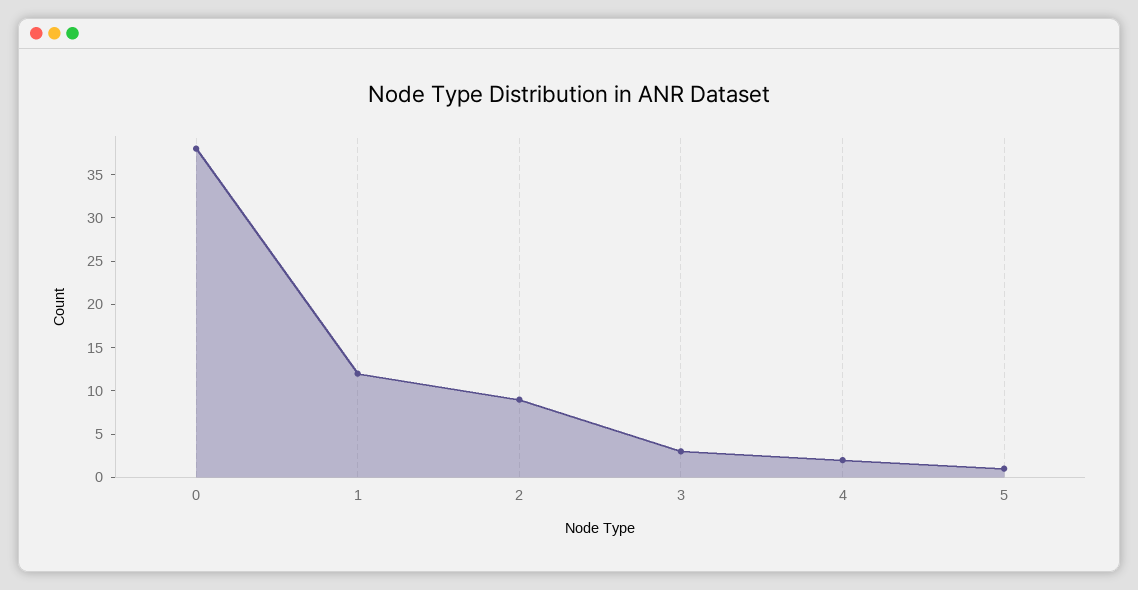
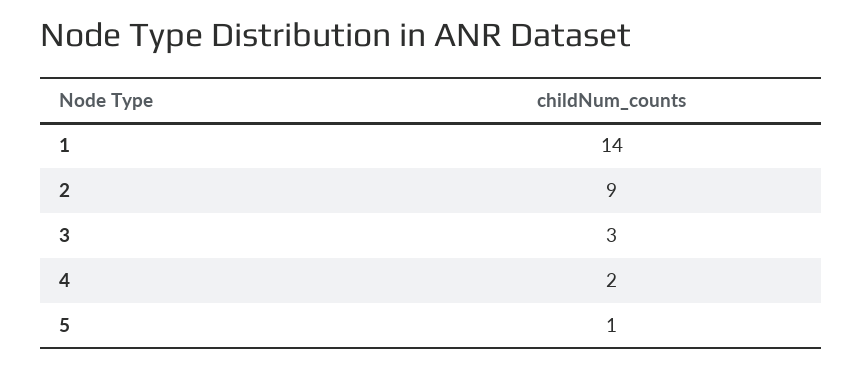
  {
-   "0": 38,
-   "1": 12,
+   "1": 14,
    "2": 9,
    "3": 3,
    "4": 2,
    "5": 1
  }

